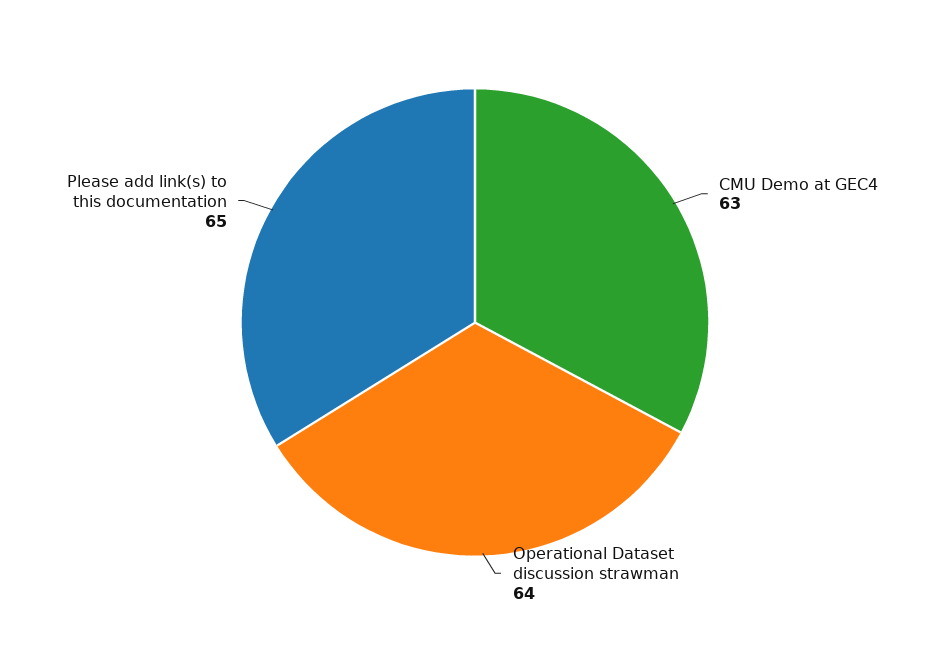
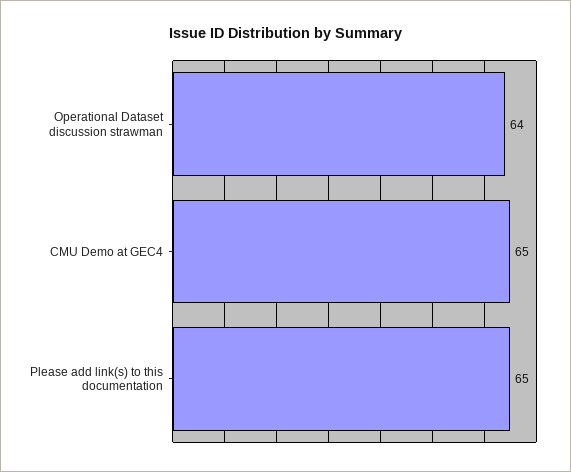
  {
-   "CMU Demo at GEC4": 63,
+   "CMU Demo at GEC4": 65,
    "Operational Dataset discussion strawman": 64,
    "Please add link(s) to this documentation": 65
  }

